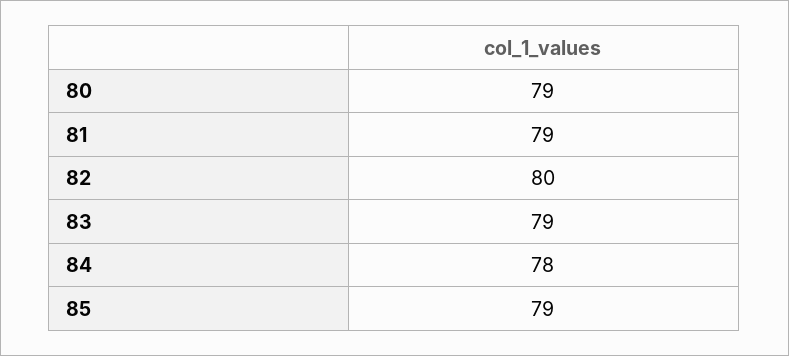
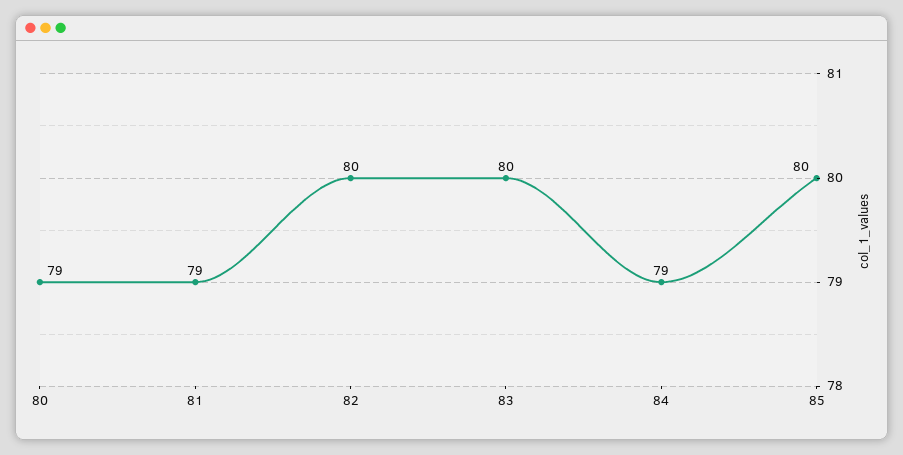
  {
    "80": 79,
    "81": 79,
    "82": 80,
-   "83": 79,
+   "83": 80,
-   "84": 78,
+   "84": 79,
-   "85": 79
+   "85": 80
  }

